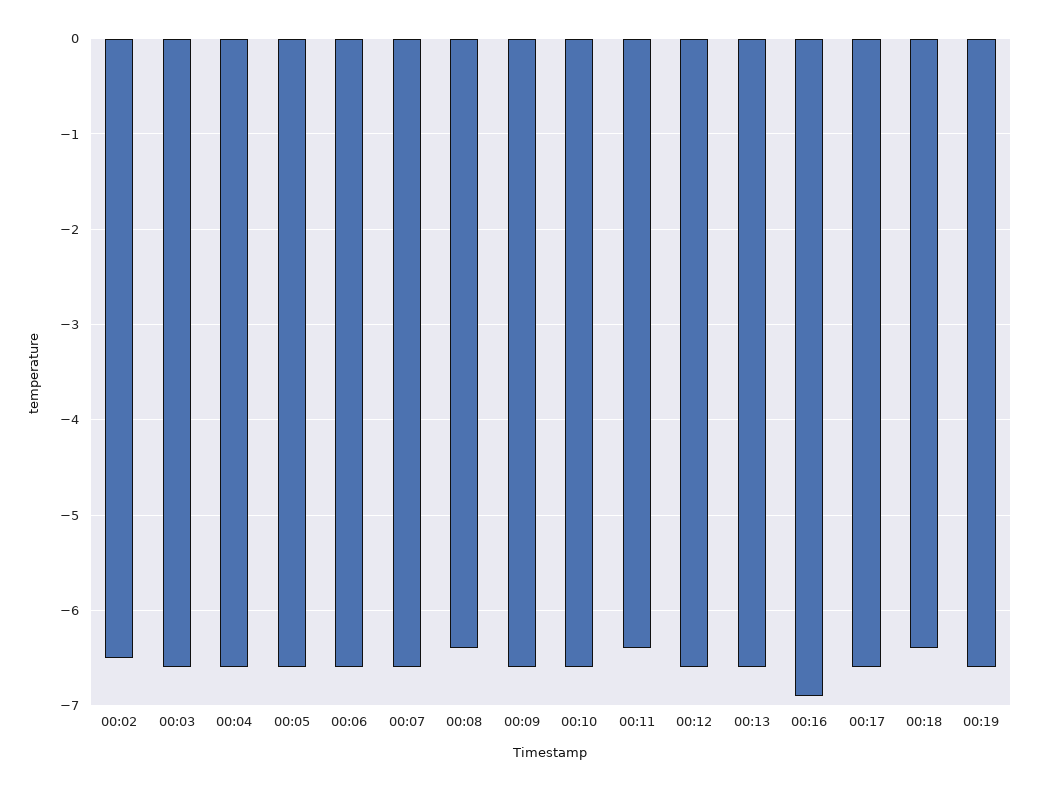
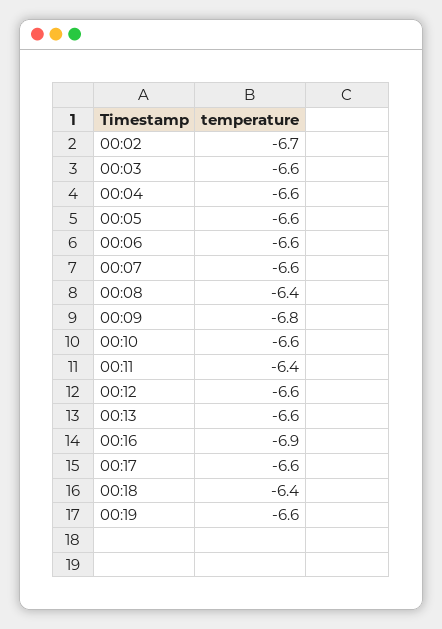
  {
-   "00:02": -6.5,
+   "00:02": -6.7,
    "00:03": -6.6,
    "00:04": -6.6,
    "00:05": -6.6,
    "00:06": -6.6,
    "00:07": -6.6,
    "00:08": -6.4,
-   "00:09": -6.6,
+   "00:09": -6.8,
    "00:10": -6.6,
    "00:11": -6.4,
    "00:12": -6.6,
    "00:13": -6.6,
    "00:16": -6.9,
    "00:17": -6.6,
    "00:18": -6.4,
    "00:19": -6.6
  }

